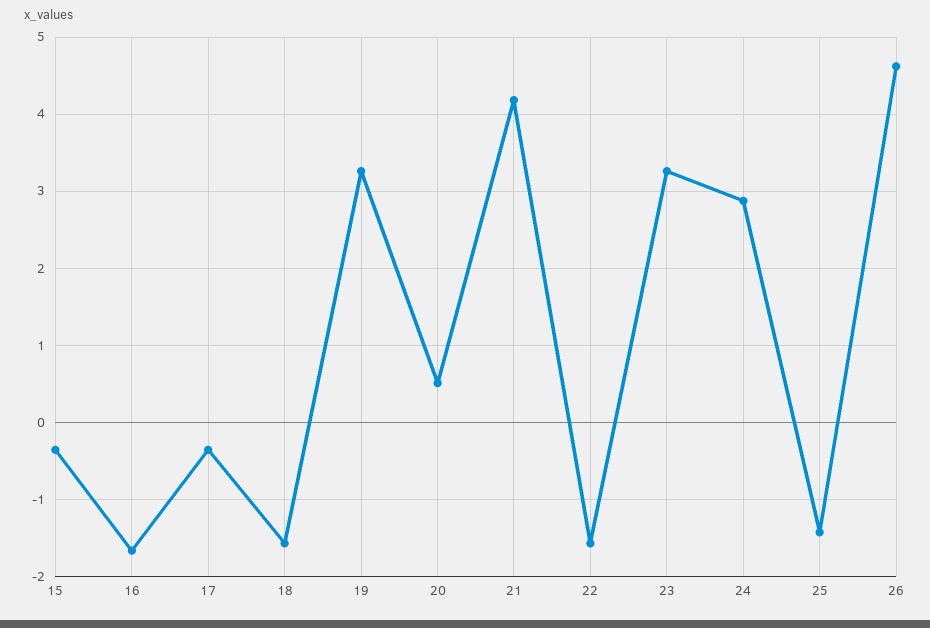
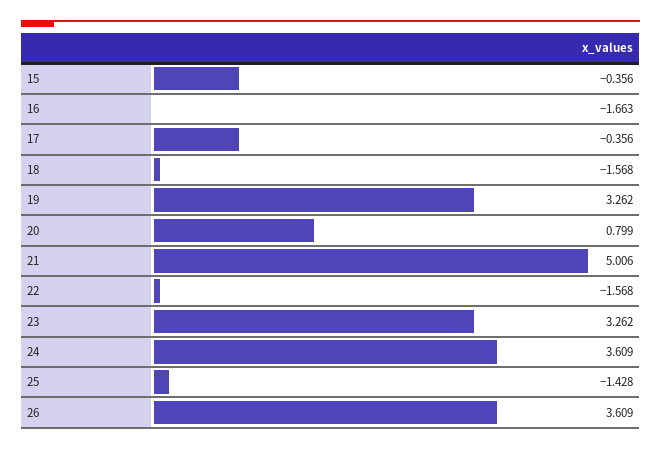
  {
    "15": -0.356,
    "16": -1.663,
    "17": -0.356,
    "18": -1.568,
    "19": 3.262,
-   "20": 0.5,
+   "20": 0.799,
-   "21": 4.2,
+   "21": 5.006,
    "22": -1.568,
    "23": 3.262,
-   "24": 2.9,
+   "24": 3.609,
    "25": -1.428,
-   "26": 4.6
+   "26": 3.609
  }

